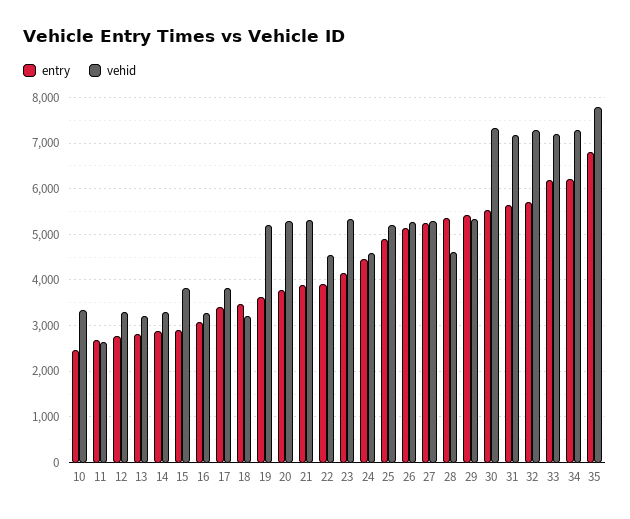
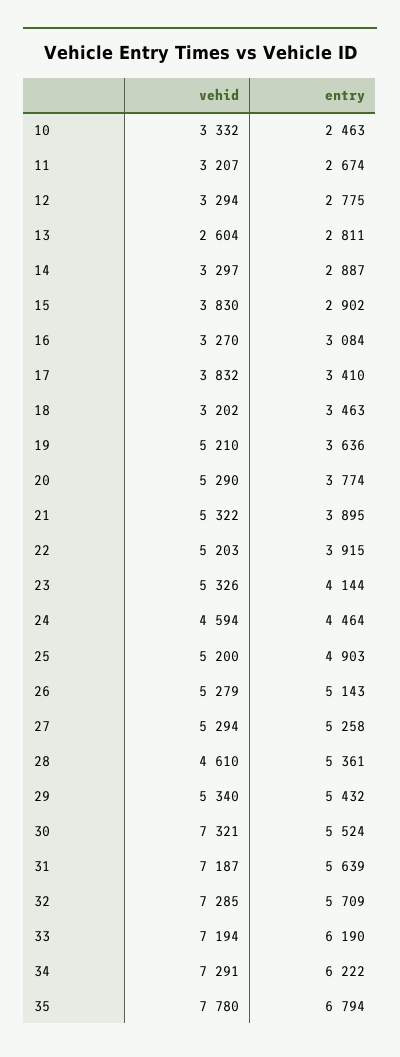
  {
    "entry": {
      "10": 2463,
      "11": 2674,
      "12": 2775,
      "13": 2811,
      "14": 2887,
      "15": 2902,
      "16": 3084,
      "17": 3410,
      "18": 3463,
      "19": 3636,
      "20": 3774,
      "21": 3895,
      "22": 3915,
      "23": 4144,
      "24": 4464,
      "25": 4903,
      "26": 5143,
      "27": 5258,
      "28": 5361,
      "29": 5432,
      "30": 5524,
      "31": 5639,
      "32": 5709,
      "33": 6190,
      "34": 6222,
      "35": 6794
    },
    "vehid": {
      "10": 3332,
-     "11": 2600,
+     "11": 3207,
      "12": 3294,
-     "13": 3200,
+     "13": 2604,
      "14": 3297,
      "15": 3830,
      "16": 3270,
      "17": 3832,
      "18": 3202,
      "19": 5210,
      "20": 5290,
      "21": 5322,
-     "22": 4600,
+     "22": 5203,
      "23": 5326,
      "24": 4594,
      "25": 5200,
      "26": 5279,
      "27": 5294,
      "28": 4610,
      "29": 5340,
      "30": 7321,
      "31": 7187,
      "32": 7285,
      "33": 7194,
      "34": 7291,
      "35": 7780
    }
  }

